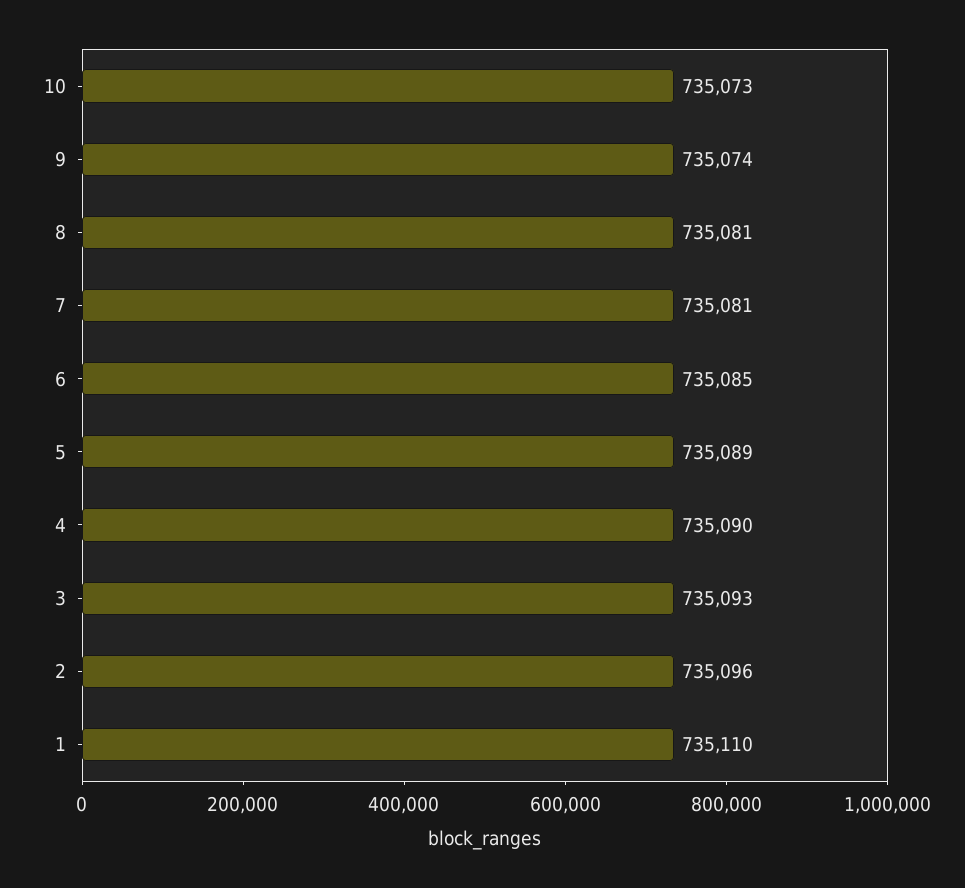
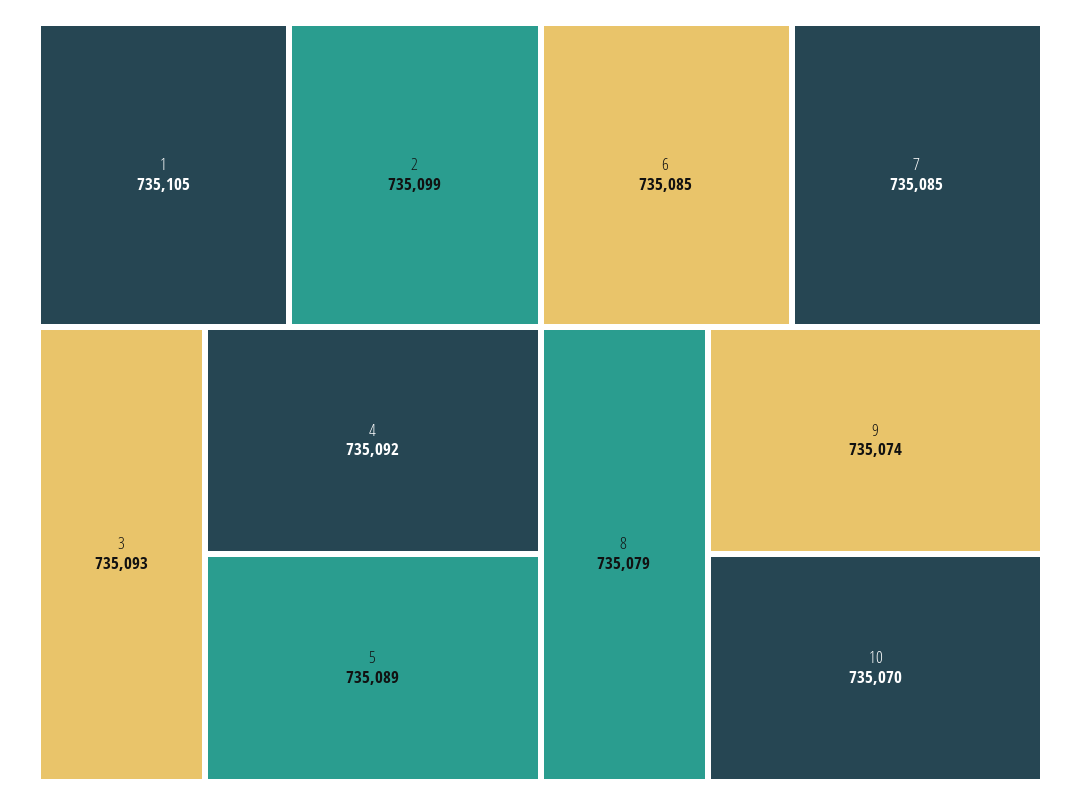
  {
-   "10": 735073,
+   "10": 735070,
    "9": 735074,
-   "8": 735081,
+   "8": 735079,
-   "7": 735081,
+   "7": 735085,
    "6": 735085,
    "5": 735089,
-   "4": 735090,
+   "4": 735092,
    "3": 735093,
-   "2": 735096,
+   "2": 735099,
-   "1": 735110
+   "1": 735105
  }

